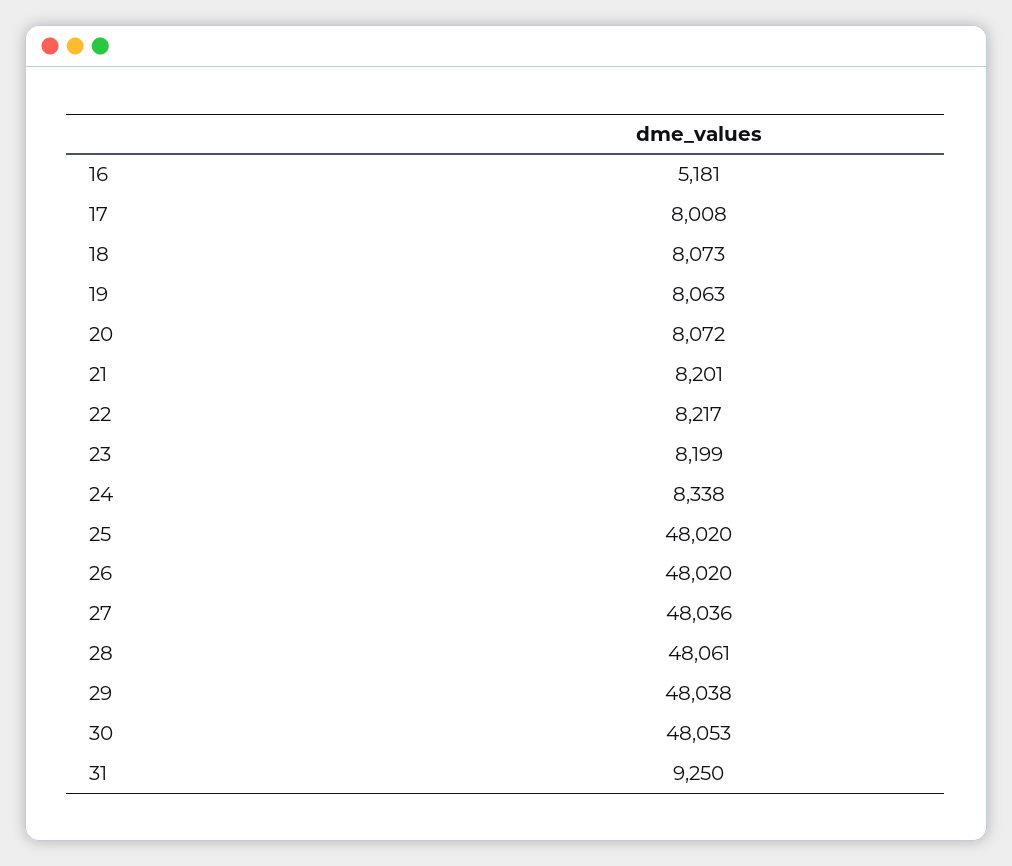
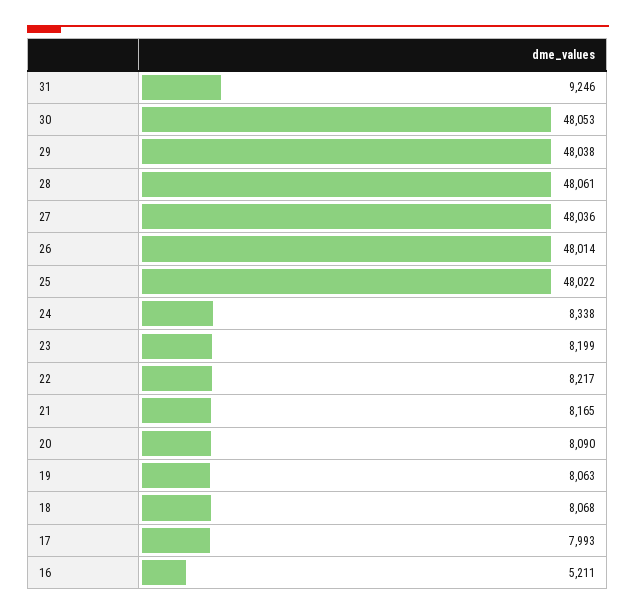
  {
-   "16": 5181,
+   "16": 5211,
-   "17": 8008,
+   "17": 7993,
-   "18": 8073,
+   "18": 8068,
    "19": 8063,
-   "20": 8072,
+   "20": 8090,
-   "21": 8201,
+   "21": 8165,
    "22": 8217,
    "23": 8199,
    "24": 8338,
-   "25": 48020,
+   "25": 48022,
-   "26": 48020,
+   "26": 48014,
    "27": 48036,
    "28": 48061,
    "29": 48038,
    "30": 48053,
-   "31": 9250
+   "31": 9246
  }

